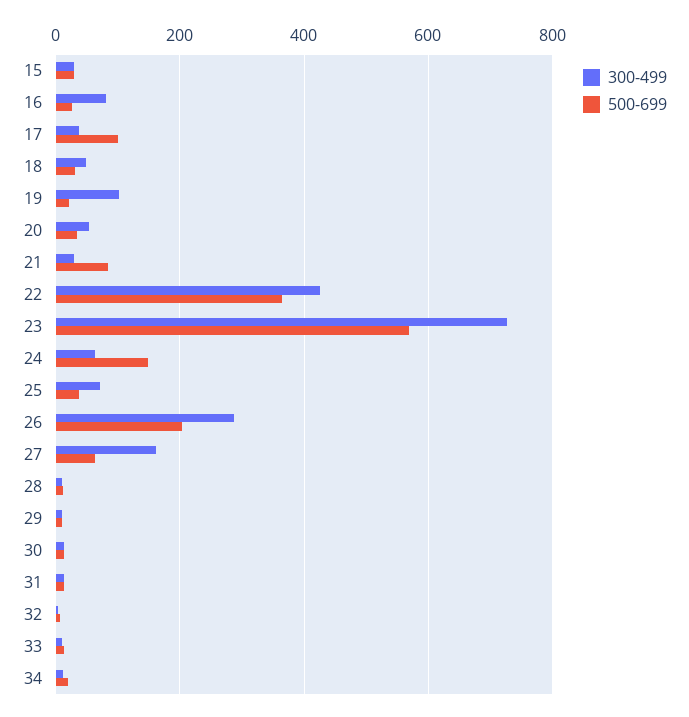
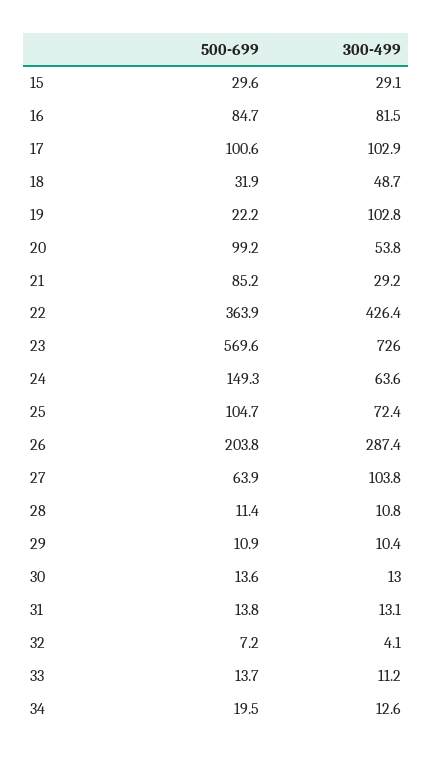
  {
    "300-499": {
      "15": 29.1,
      "16": 81.5,
-     "17": 40,
+     "17": 102.9,
      "18": 48.7,
      "19": 102.8,
      "20": 53.8,
      "21": 29.2,
      "22": 426.4,
      "23": 726,
      "24": 63.6,
      "25": 72.4,
      "26": 287.4,
-     "27": 160,
+     "27": 103.8,
      "28": 10.8,
      "29": 10.4,
      "30": 13,
      "31": 13.1,
      "32": 4.1,
      "33": 11.2,
      "34": 12.6
    },
    "500-699": {
      "15": 29.6,
-     "16": 20,
+     "16": 84.7,
      "17": 100.6,
      "18": 31.9,
      "19": 22.2,
-     "20": 40,
+     "20": 99.2,
      "21": 85.2,
      "22": 363.9,
      "23": 569.6,
      "24": 149.3,
-     "25": 40,
+     "25": 104.7,
      "26": 203.8,
      "27": 63.9,
      "28": 11.4,
      "29": 10.9,
      "30": 13.6,
      "31": 13.8,
      "32": 7.2,
      "33": 13.7,
      "34": 19.5
    }
  }

